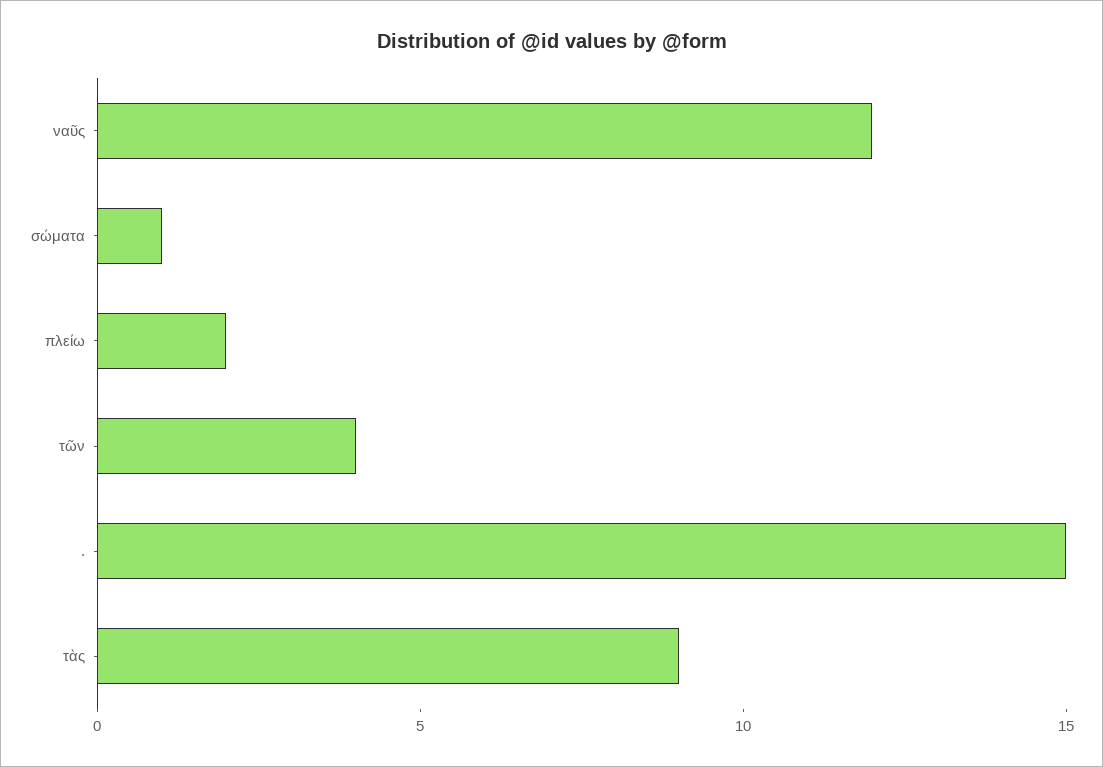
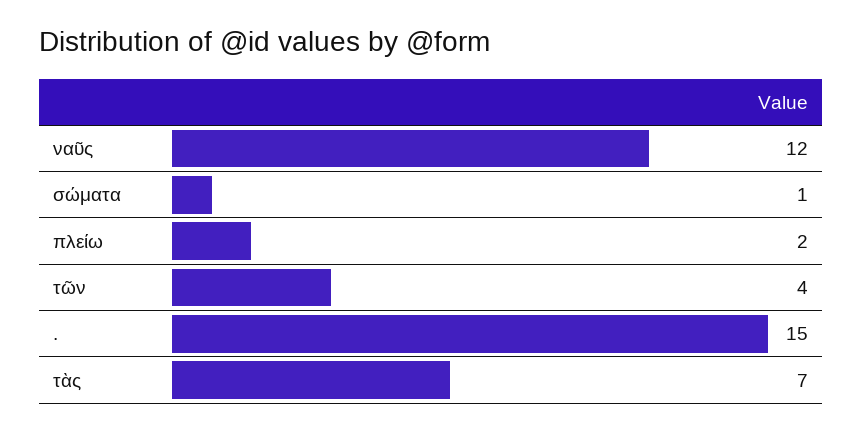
  {
    "ναῦς": 12,
    "σώματα": 1,
    "πλείω": 2,
    "τῶν": 4,
    ".": 15,
-   "τὰς": 9
+   "τὰς": 7
  }

